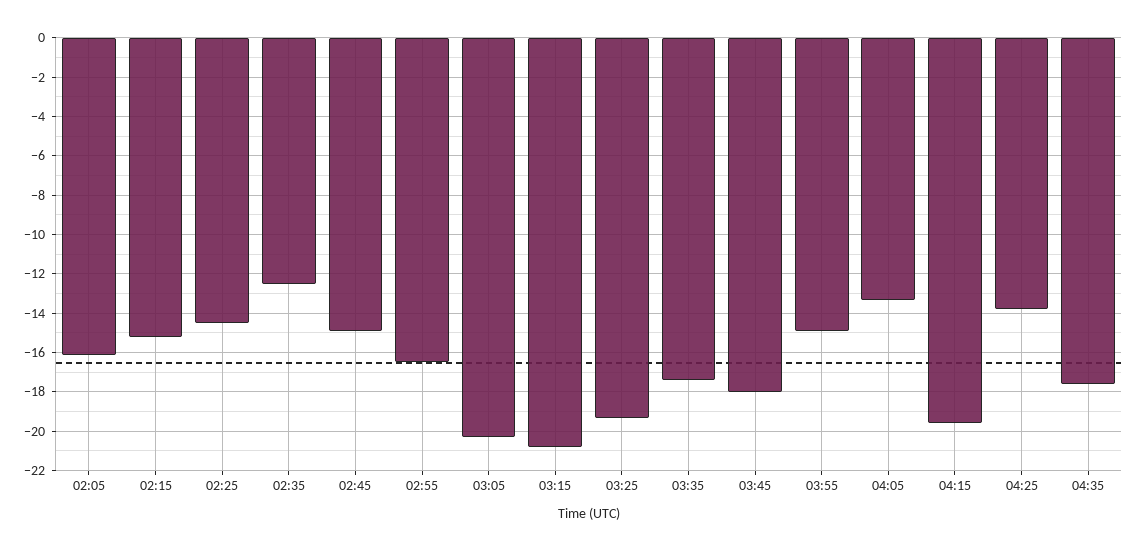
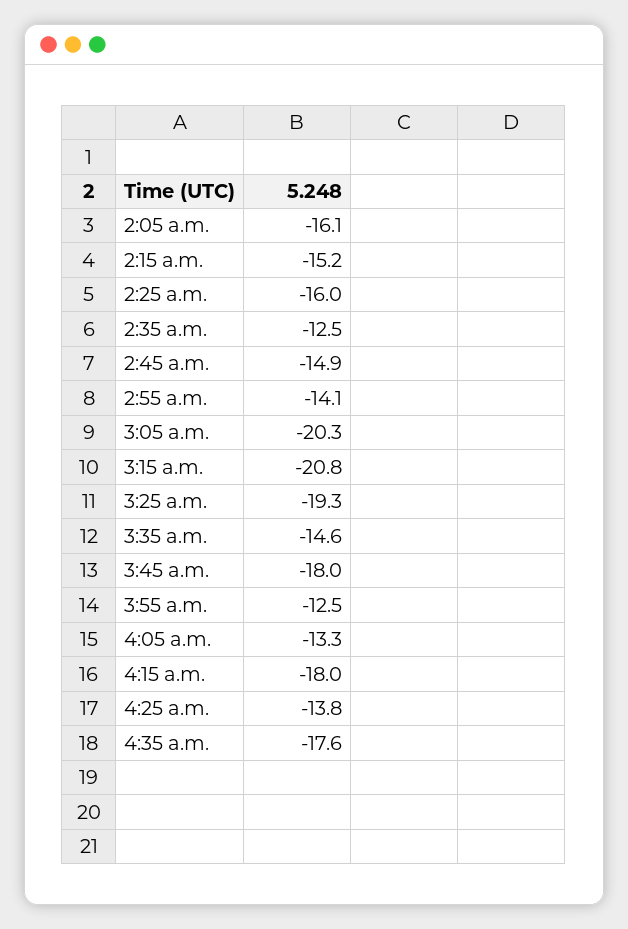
  {
    "02:05": -16.1,
    "02:15": -15.2,
-   "02:25": -14.5,
+   "02:25": -16,
    "02:35": -12.5,
    "02:45": -14.9,
-   "02:55": -16.5,
+   "02:55": -14.1,
    "03:05": -20.3,
    "03:15": -20.8,
    "03:25": -19.3,
-   "03:35": -17.5,
+   "03:35": -14.6,
    "03:45": -18,
-   "03:55": -15,
+   "03:55": -12.5,
    "04:05": -13.3,
-   "04:15": -19.5,
+   "04:15": -18,
    "04:25": -13.8,
    "04:35": -17.6
  }

